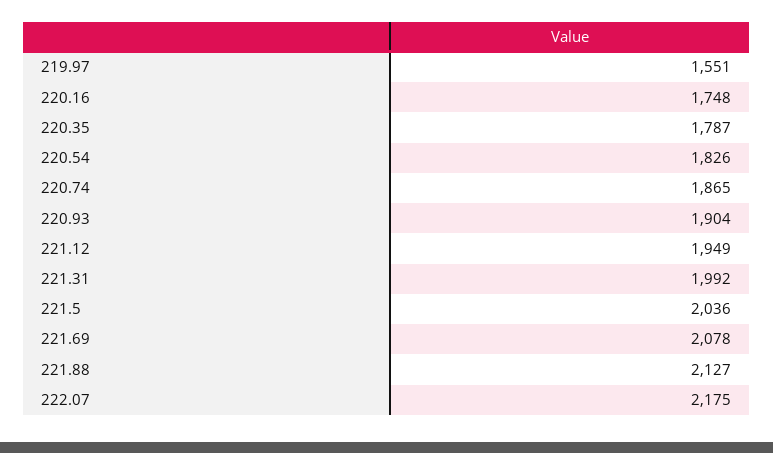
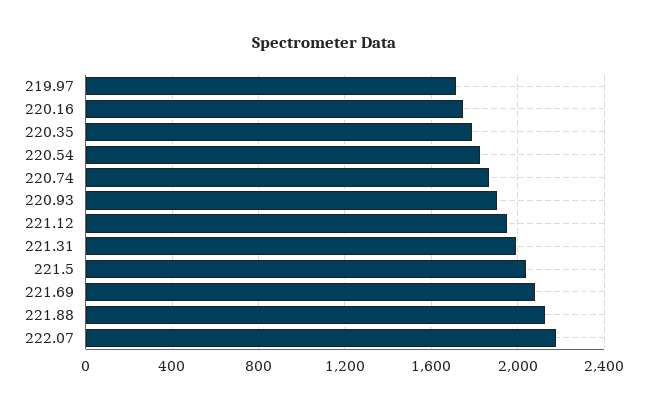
  {
-   "219.97": 1551,
+   "219.97": 1700,
    "220.16": 1748,
    "220.35": 1787,
    "220.54": 1826,
    "220.74": 1865,
    "220.93": 1904,
    "221.12": 1949,
    "221.31": 1992,
    "221.5": 2036,
    "221.69": 2078,
    "221.88": 2127,
    "222.07": 2175
  }

